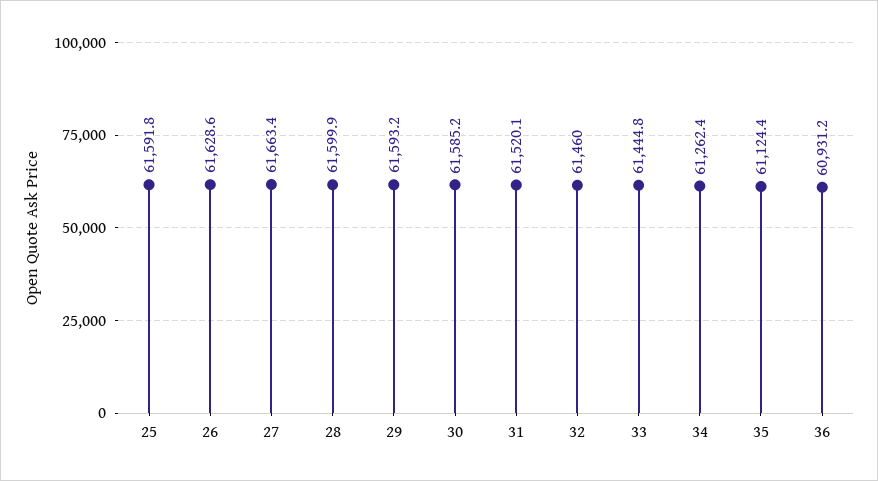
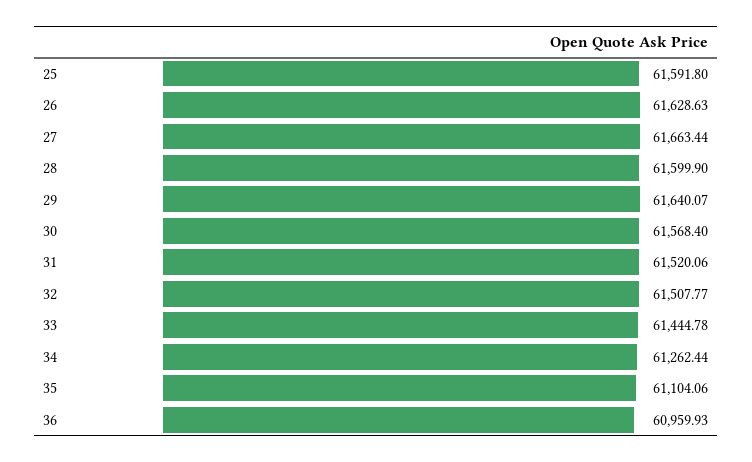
  {
    "25": 61591.8,
    "26": 61628.63,
    "27": 61663.44,
    "28": 61599.9,
-   "29": 61593.2,
+   "29": 61640.07,
-   "30": 61585.2,
+   "30": 61568.4,
    "31": 61520.06,
-   "32": 61460,
+   "32": 61507.77,
    "33": 61444.78,
    "34": 61262.44,
-   "35": 61124.4,
+   "35": 61104.06,
-   "36": 60931.2
+   "36": 60959.93
  }

